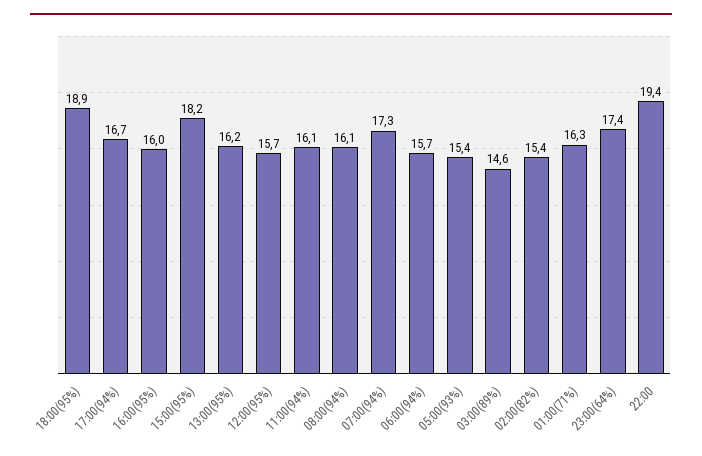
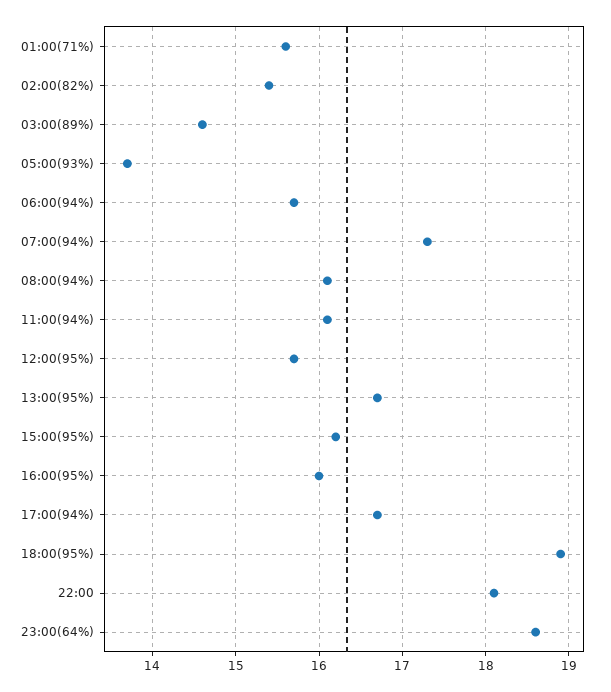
  {
    "18:00(95%)": 18.9,
    "17:00(94%)": 16.7,
    "16:00(95%)": 16,
-   "15:00(95%)": 18.2,
+   "15:00(95%)": 16.2,
-   "13:00(95%)": 16.2,
+   "13:00(95%)": 16.7,
    "12:00(95%)": 15.7,
    "11:00(94%)": 16.1,
    "08:00(94%)": 16.1,
    "07:00(94%)": 17.3,
    "06:00(94%)": 15.7,
-   "05:00(93%)": 15.4,
+   "05:00(93%)": 13.7,
    "03:00(89%)": 14.6,
    "02:00(82%)": 15.4,
-   "01:00(71%)": 16.3,
+   "01:00(71%)": 15.6,
-   "23:00(64%)": 17.4,
+   "23:00(64%)": 18.6,
-   "22:00": 19.4
+   "22:00": 18.1
  }

